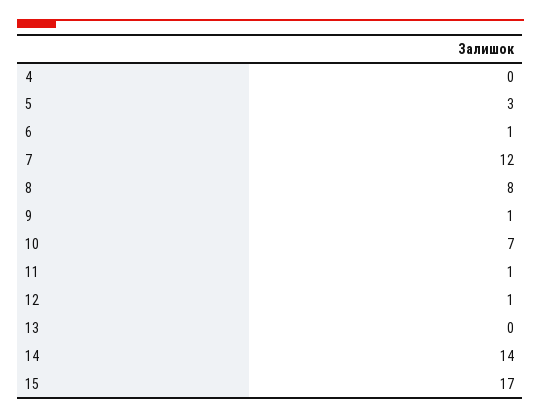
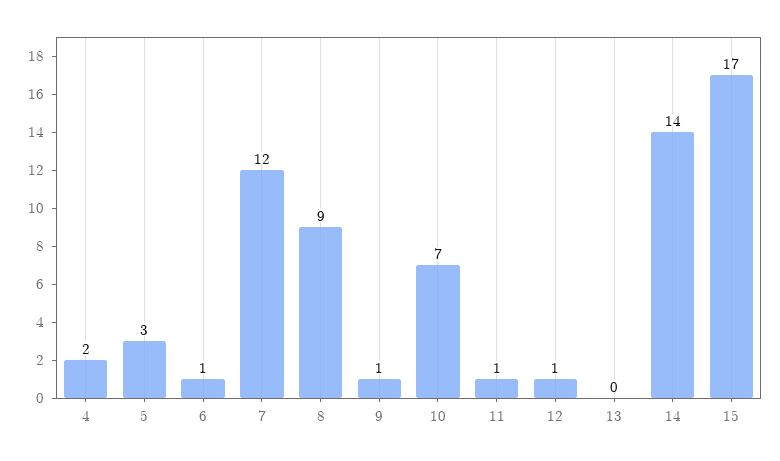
  {
-   "4": 0,
+   "4": 2,
    "5": 3,
    "6": 1,
    "7": 12,
-   "8": 8,
+   "8": 9,
    "9": 1,
    "10": 7,
    "11": 1,
    "12": 1,
    "13": 0,
    "14": 14,
    "15": 17
  }

